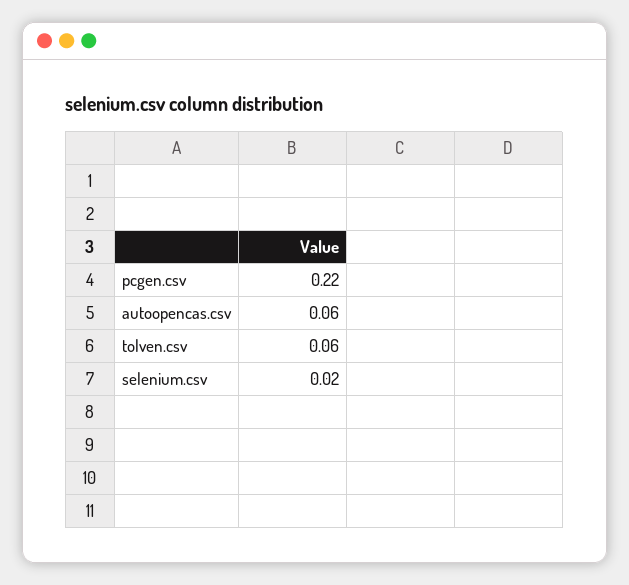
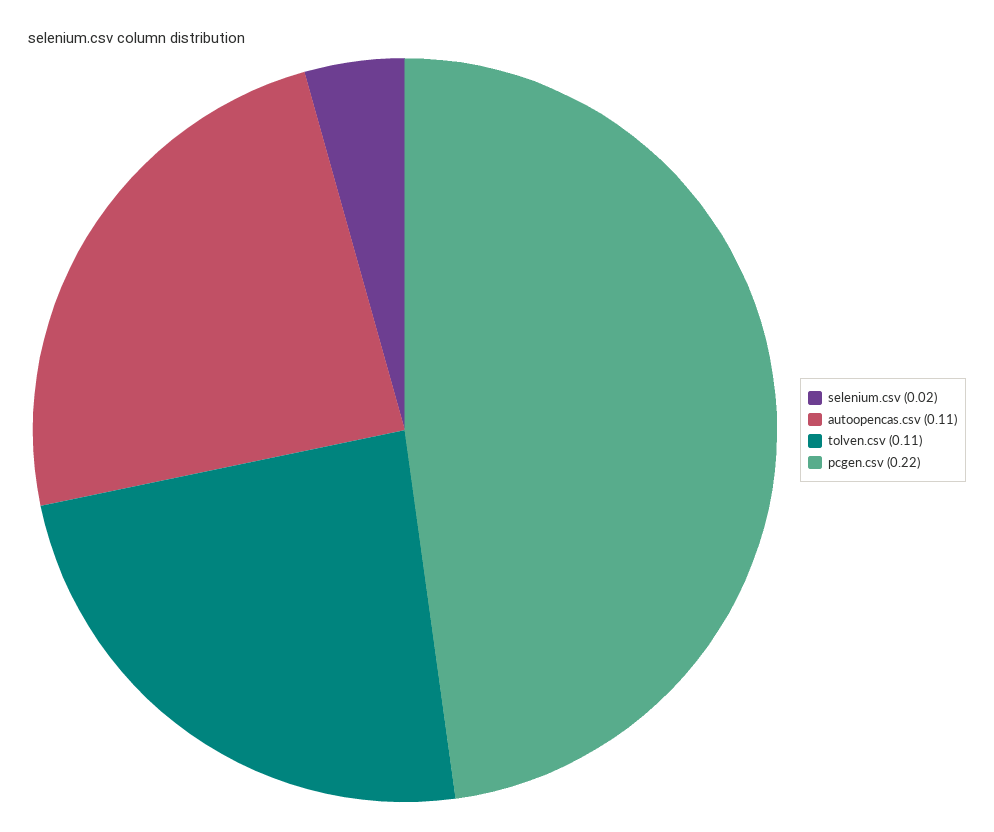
  {
    "pcgen.csv": 0.22,
-   "autoopencas.csv": 0.06,
+   "autoopencas.csv": 0.11,
-   "tolven.csv": 0.06,
+   "tolven.csv": 0.11,
    "selenium.csv": 0.02
  }

